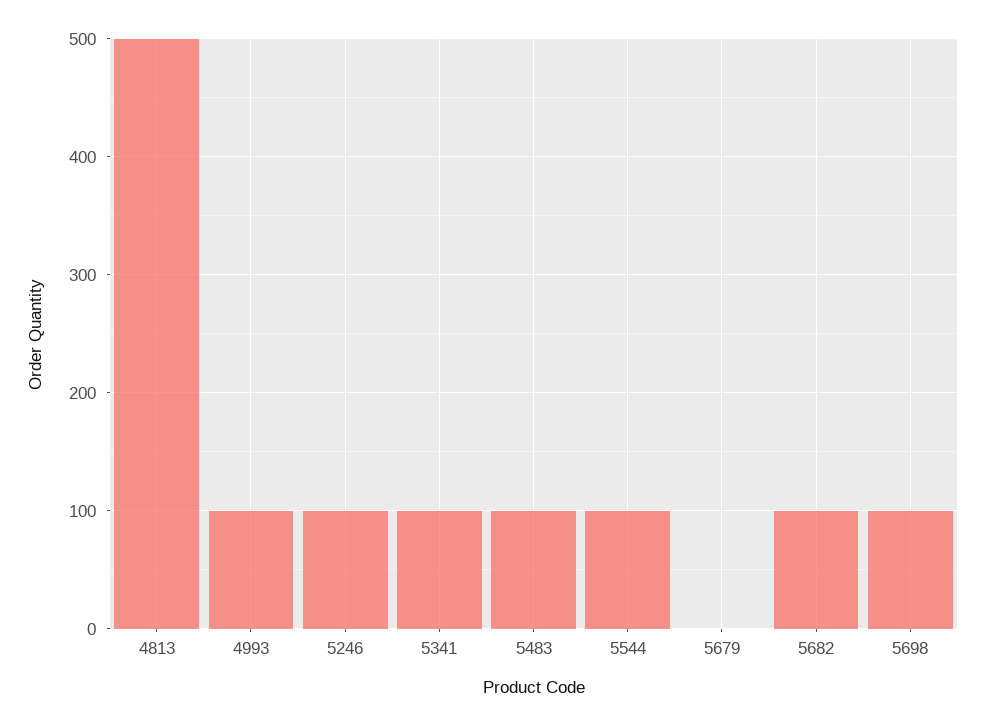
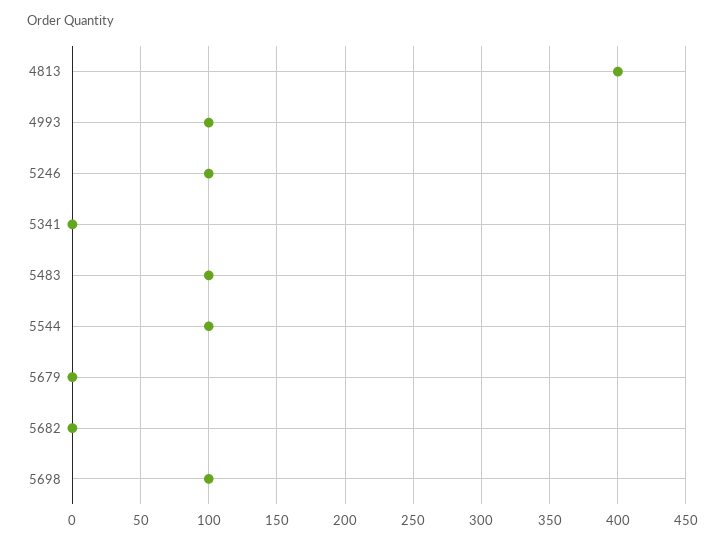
  {
-   "4813": 500,
+   "4813": 400,
    "4993": 100,
    "5246": 100,
-   "5341": 100,
+   "5341": 0,
    "5483": 100,
    "5544": 100,
    "5679": 0,
-   "5682": 100,
+   "5682": 0,
    "5698": 100
  }

